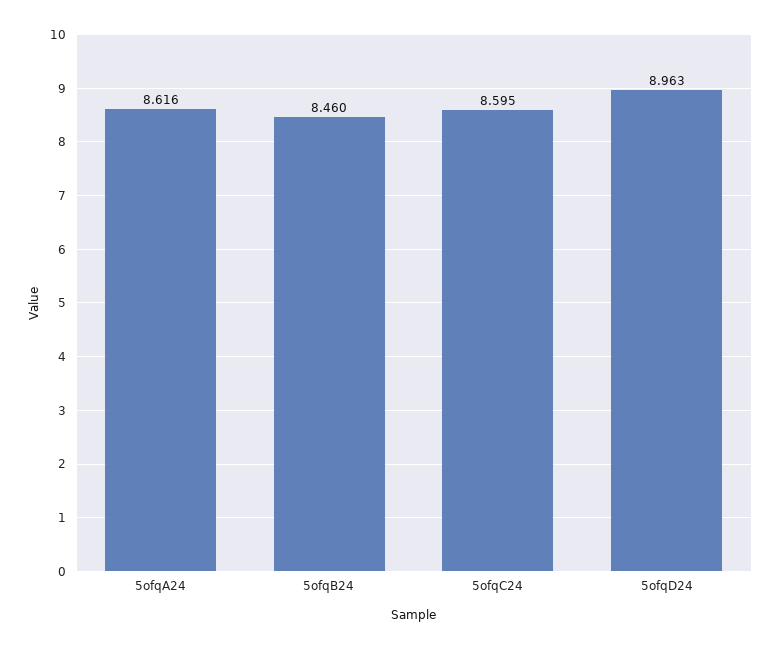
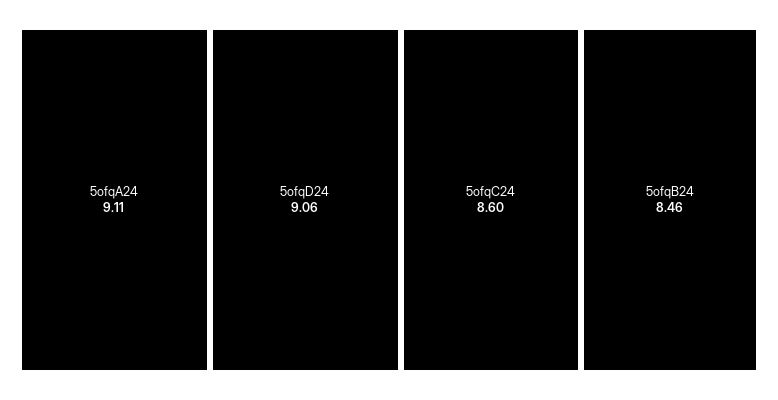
  {
-   "5ofqA24": 8.616,
+   "5ofqA24": 9.11,
    "5ofqB24": 8.46,
    "5ofqC24": 8.595,
-   "5ofqD24": 8.963
+   "5ofqD24": 9.06
  }

